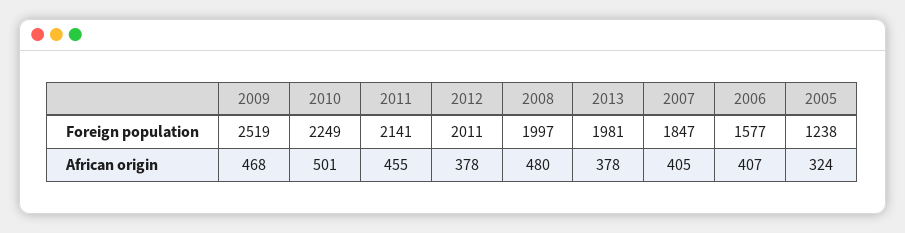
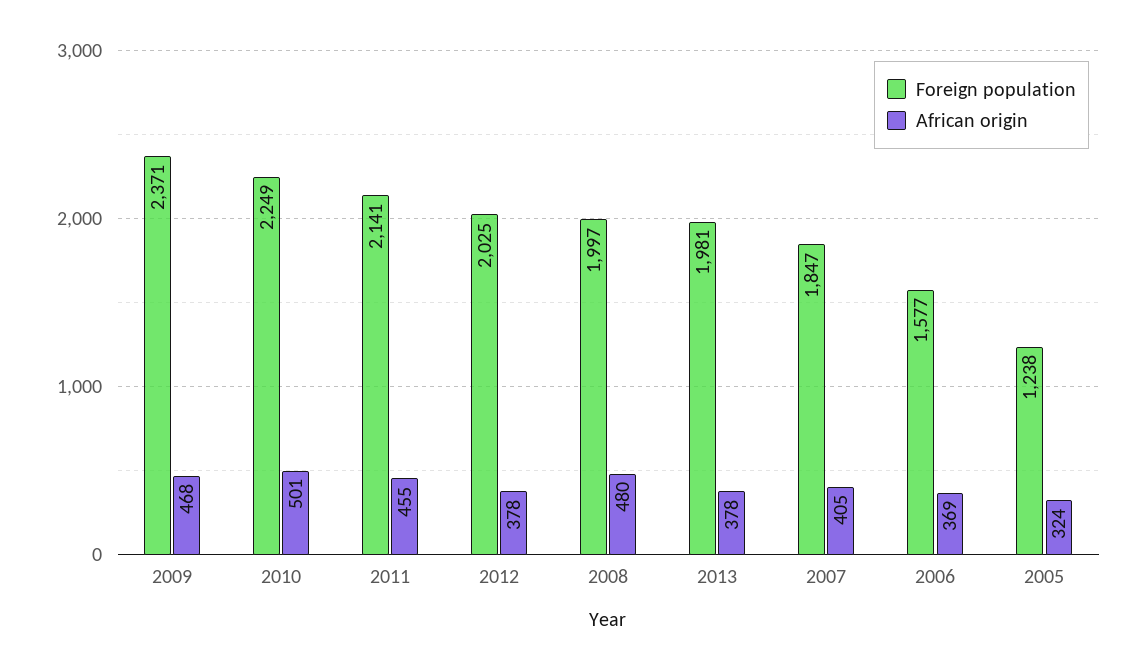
  {
    "Foreign population": {
-     "2009": 2519,
+     "2009": 2371,
      "2010": 2249,
      "2011": 2141,
-     "2012": 2011,
+     "2012": 2025,
      "2008": 1997,
      "2013": 1981,
      "2007": 1847,
      "2006": 1577,
      "2005": 1238
    },
    "African origin": {
      "2009": 468,
      "2010": 501,
      "2011": 455,
      "2012": 378,
      "2008": 480,
      "2013": 378,
      "2007": 405,
-     "2006": 407,
+     "2006": 369,
      "2005": 324
    }
  }

